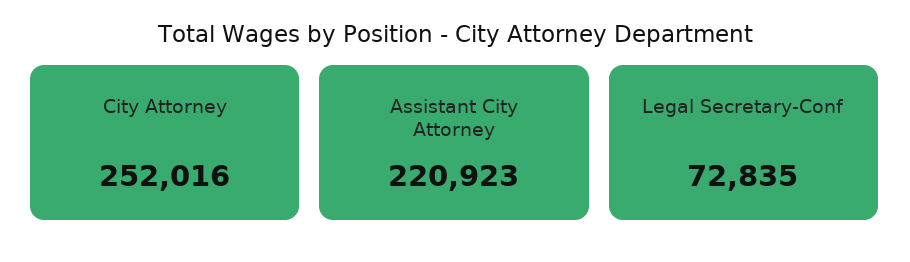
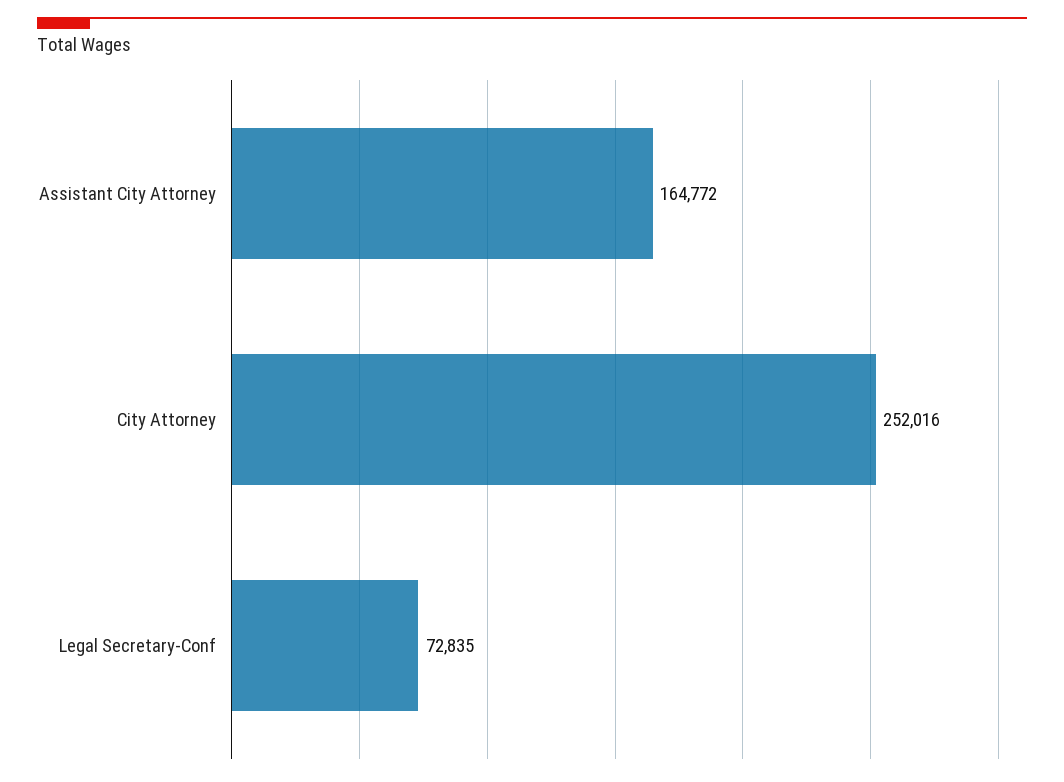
  {
    "City Attorney": 252016,
-   "Assistant City Attorney": 220923,
+   "Assistant City Attorney": 164772,
    "Legal Secretary-Conf": 72835
  }

